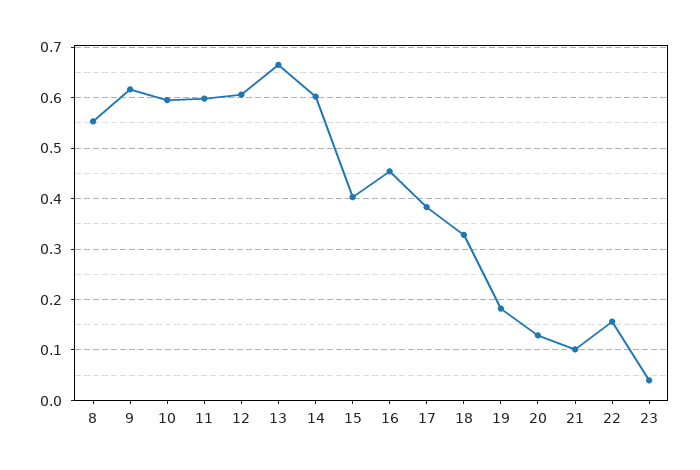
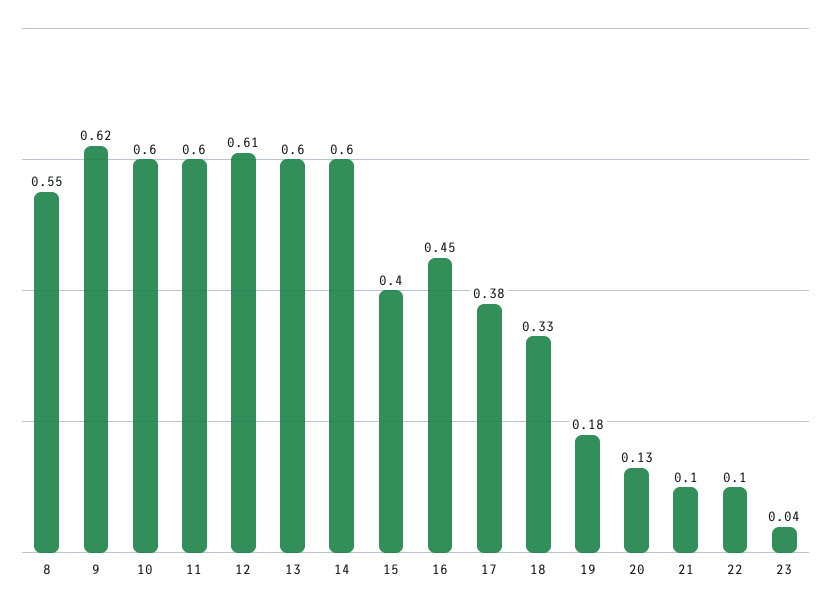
  {
    "8": 0.55,
    "9": 0.62,
    "10": 0.6,
    "11": 0.6,
    "12": 0.61,
-   "13": 0.66,
+   "13": 0.6,
    "14": 0.6,
    "15": 0.4,
    "16": 0.45,
    "17": 0.38,
    "18": 0.33,
    "19": 0.18,
    "20": 0.13,
    "21": 0.1,
-   "22": 0.16,
+   "22": 0.1,
    "23": 0.04
  }

